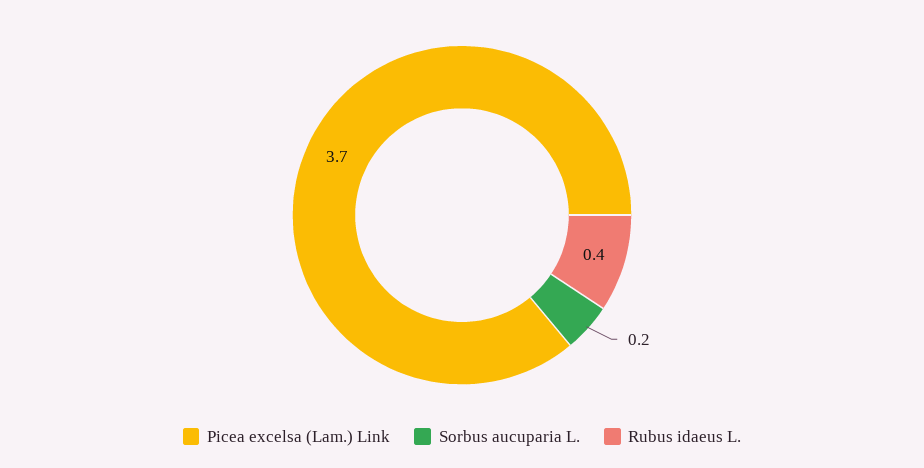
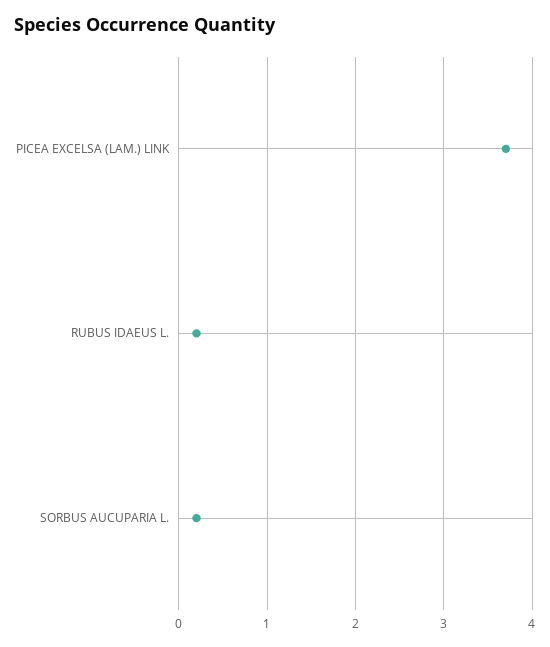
  {
    "Picea excelsa (Lam.) Link": 3.7,
    "Sorbus aucuparia L.": 0.2,
-   "Rubus idaeus L.": 0.4
+   "Rubus idaeus L.": 0.2
  }

